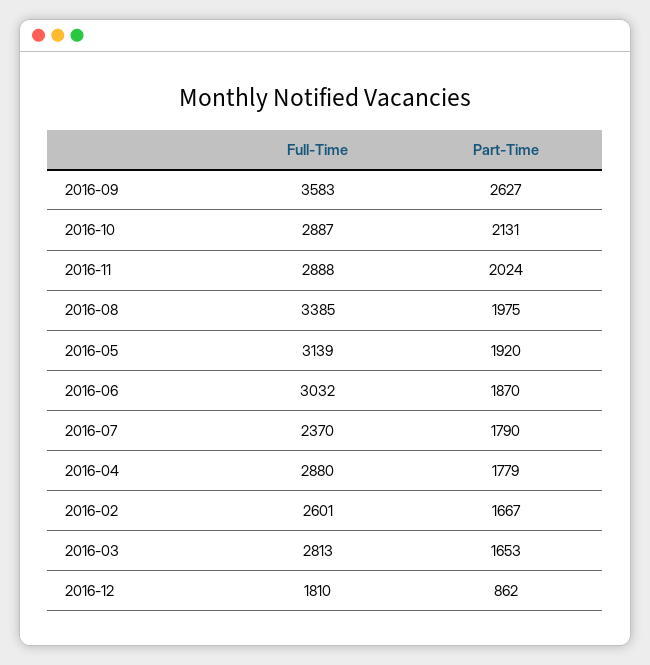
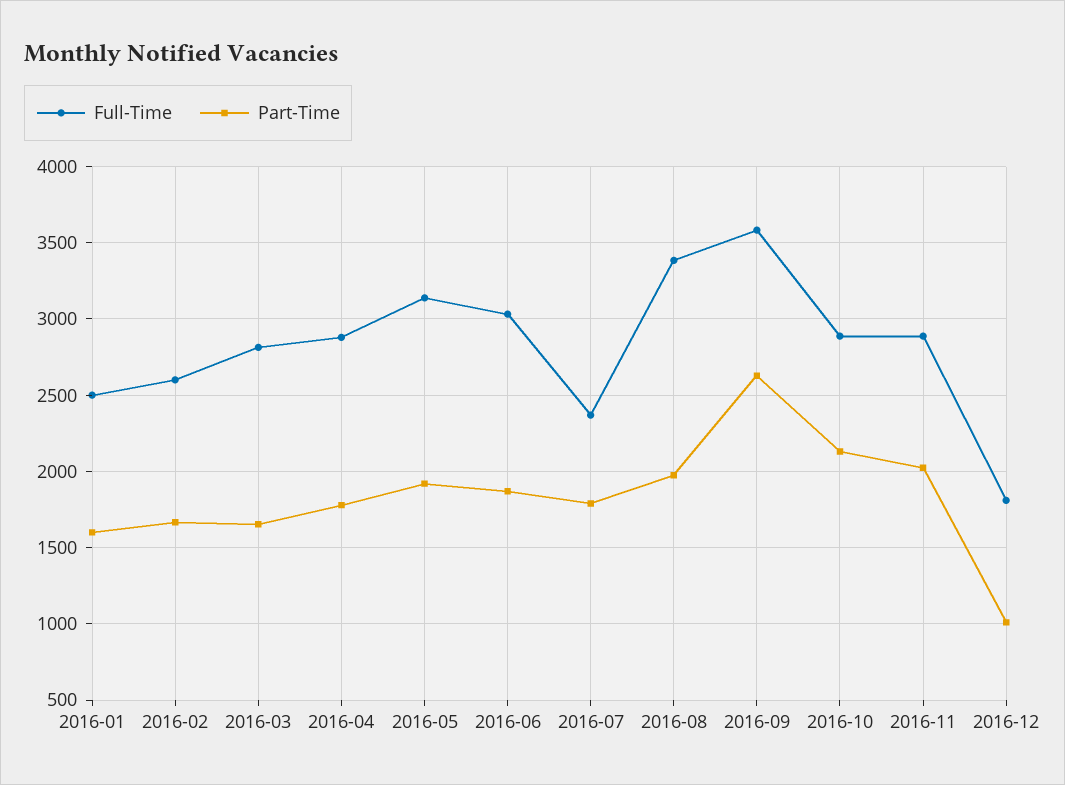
  {
    "Full-Time": {
      "2016-09": 3583,
      "2016-10": 2887,
      "2016-11": 2888,
      "2016-08": 3385,
      "2016-05": 3139,
      "2016-06": 3032,
      "2016-07": 2370,
      "2016-04": 2880,
      "2016-02": 2601,
      "2016-03": 2813,
-     "2016-12": 1810
+     "2016-12": 1810,
+     "2016-01": 2500
    },
    "Part-Time": {
      "2016-09": 2627,
      "2016-10": 2131,
      "2016-11": 2024,
      "2016-08": 1975,
      "2016-05": 1920,
      "2016-06": 1870,
      "2016-07": 1790,
      "2016-04": 1779,
      "2016-02": 1667,
      "2016-03": 1653,
-     "2016-12": 862
+     "2016-12": 1000,
+     "2016-01": 1600
    }
  }

